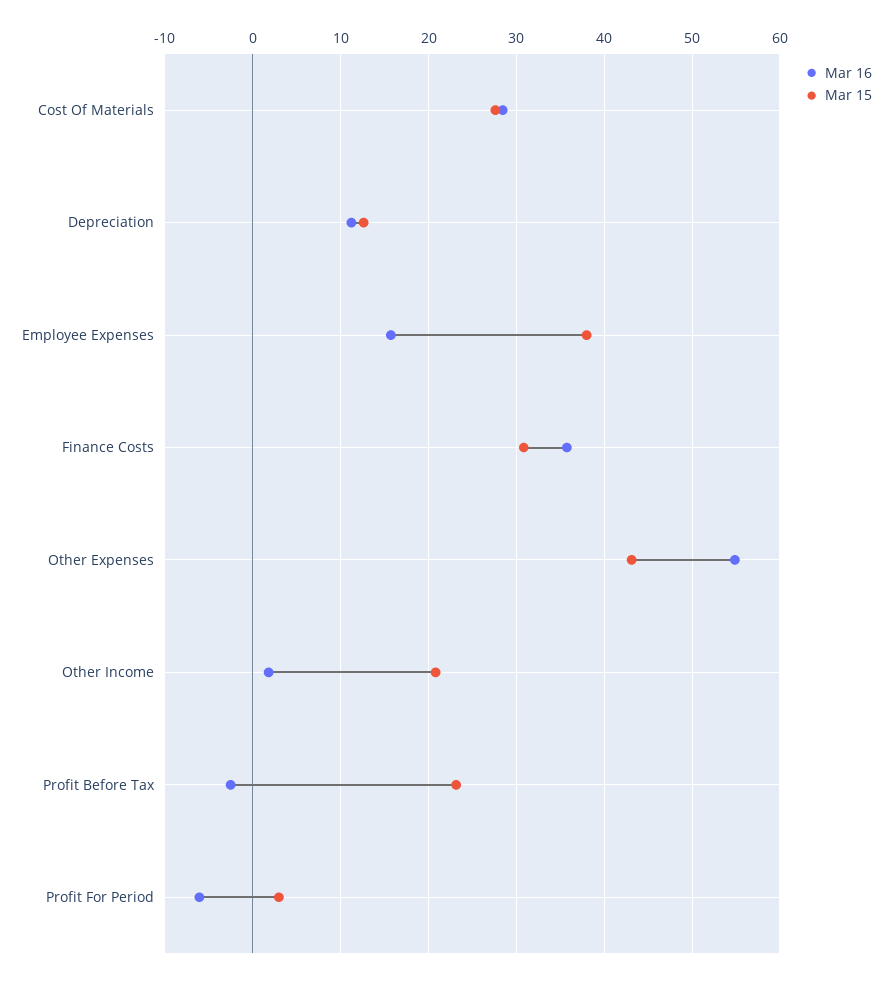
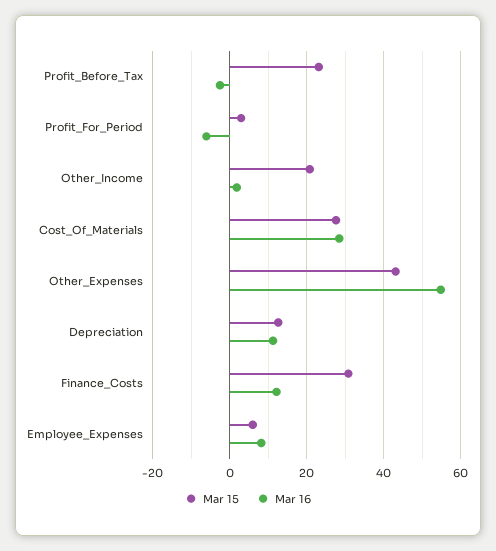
  {
    "Mar 16": {
      "Cost Of Materials": 28,
      "Depreciation": 11,
-     "Employee Expenses": 16,
+     "Employee Expenses": 8,
-     "Finance Costs": 36,
+     "Finance Costs": 12,
      "Other Expenses": 55,
      "Other Income": 2,
      "Profit Before Tax": -3,
      "Profit For Period": -6
    },
    "Mar 15": {
      "Cost Of Materials": 28,
      "Depreciation": 13,
-     "Employee Expenses": 38,
+     "Employee Expenses": 6,
      "Finance Costs": 31,
      "Other Expenses": 43,
      "Other Income": 21,
      "Profit Before Tax": 23,
      "Profit For Period": 3
    }
  }

